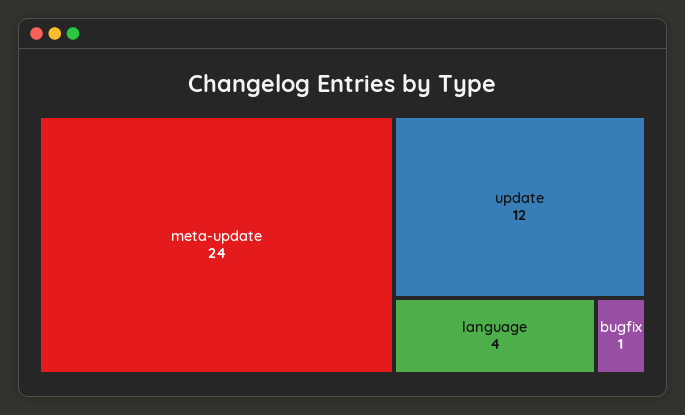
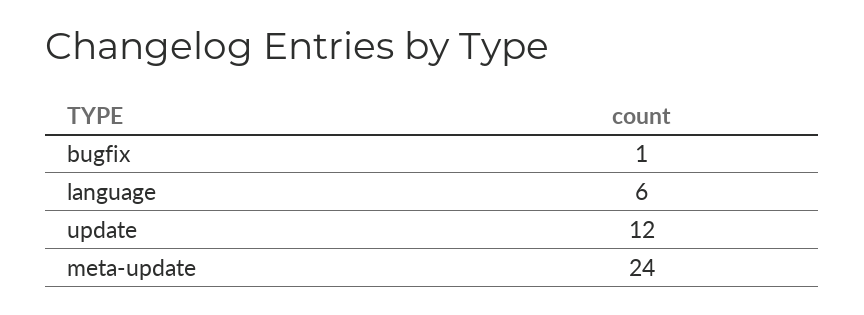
  {
    "meta-update": 24,
    "update": 12,
-   "language": 4,
+   "language": 6,
    "bugfix": 1
  }

